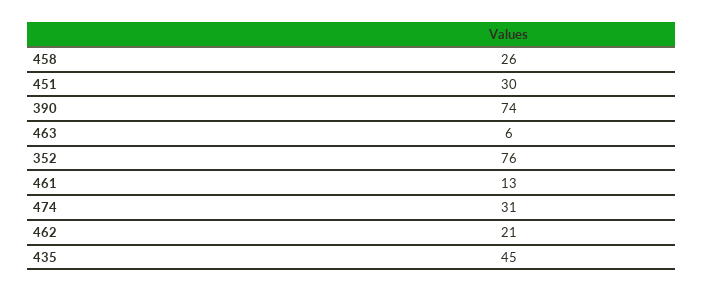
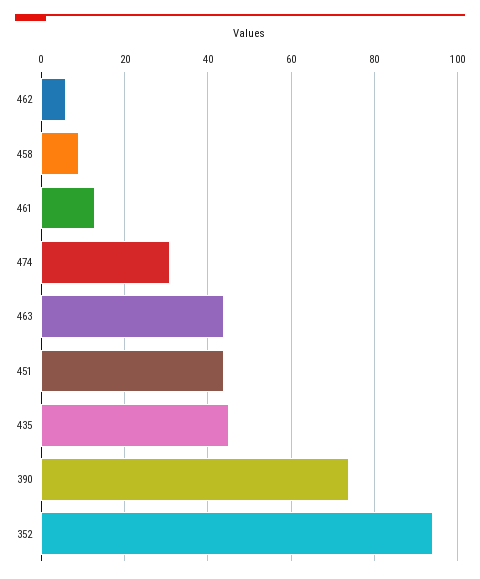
  {
-   "458": 26,
+   "458": 10,
-   "451": 30,
+   "451": 45,
    "390": 74,
-   "463": 6,
+   "463": 45,
-   "352": 76,
+   "352": 95,
    "461": 13,
    "474": 31,
-   "462": 21,
+   "462": 5,
    "435": 45
  }

